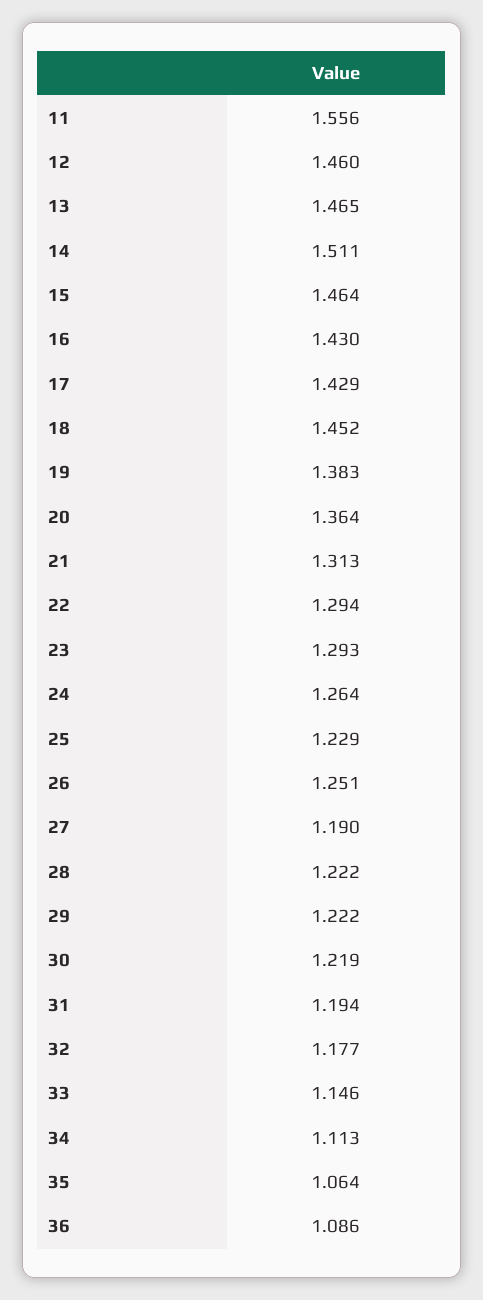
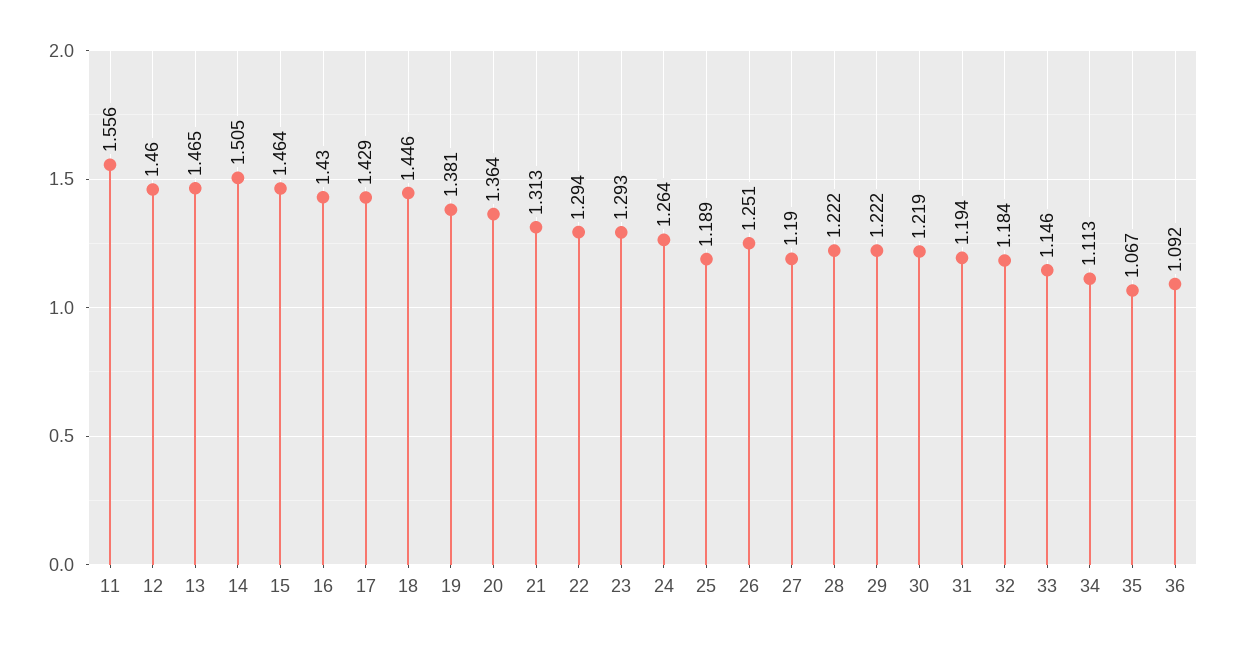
  {
    "11": 1.556,
    "12": 1.46,
    "13": 1.465,
-   "14": 1.511,
+   "14": 1.505,
    "15": 1.464,
    "16": 1.43,
    "17": 1.429,
-   "18": 1.452,
+   "18": 1.446,
-   "19": 1.383,
+   "19": 1.381,
    "20": 1.364,
    "21": 1.313,
    "22": 1.294,
    "23": 1.293,
    "24": 1.264,
-   "25": 1.229,
+   "25": 1.189,
    "26": 1.251,
    "27": 1.19,
    "28": 1.222,
    "29": 1.222,
    "30": 1.219,
    "31": 1.194,
-   "32": 1.177,
+   "32": 1.184,
    "33": 1.146,
    "34": 1.113,
-   "35": 1.064,
+   "35": 1.067,
-   "36": 1.086
+   "36": 1.092
  }

